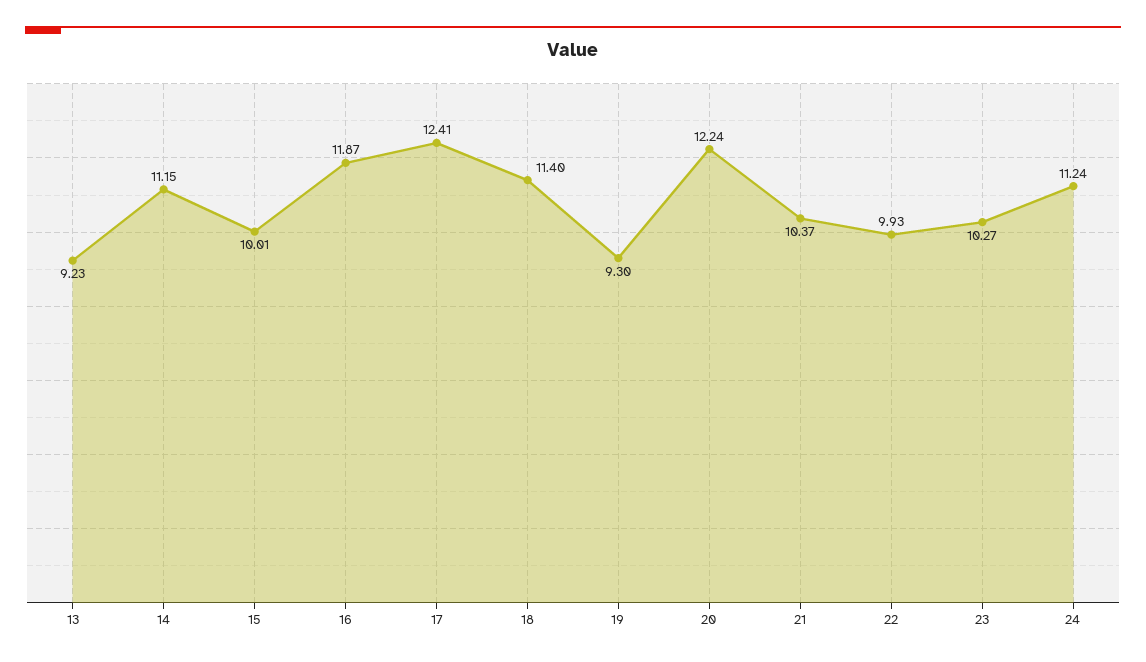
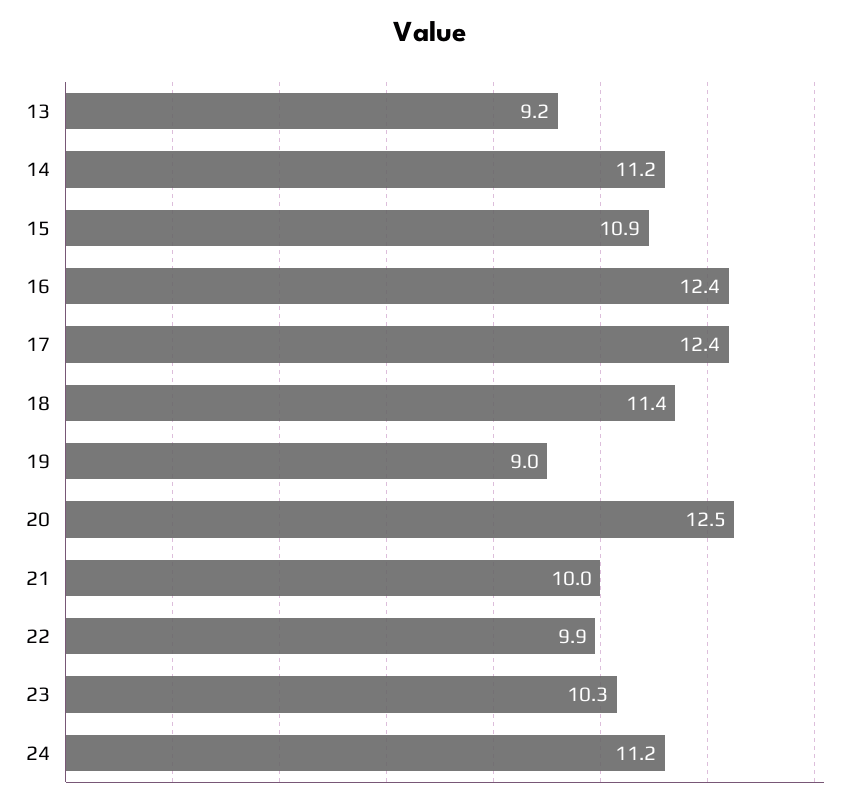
  {
    "13": 9.23,
    "14": 11.15,
-   "15": 10.01,
+   "15": 10.9,
-   "16": 11.87,
+   "16": 12.4,
    "17": 12.41,
    "18": 11.4,
-   "19": 9.3,
+   "19": 9,
-   "20": 12.24,
+   "20": 12.5,
-   "21": 10.37,
+   "21": 10,
    "22": 9.93,
    "23": 10.27,
    "24": 11.24
  }

